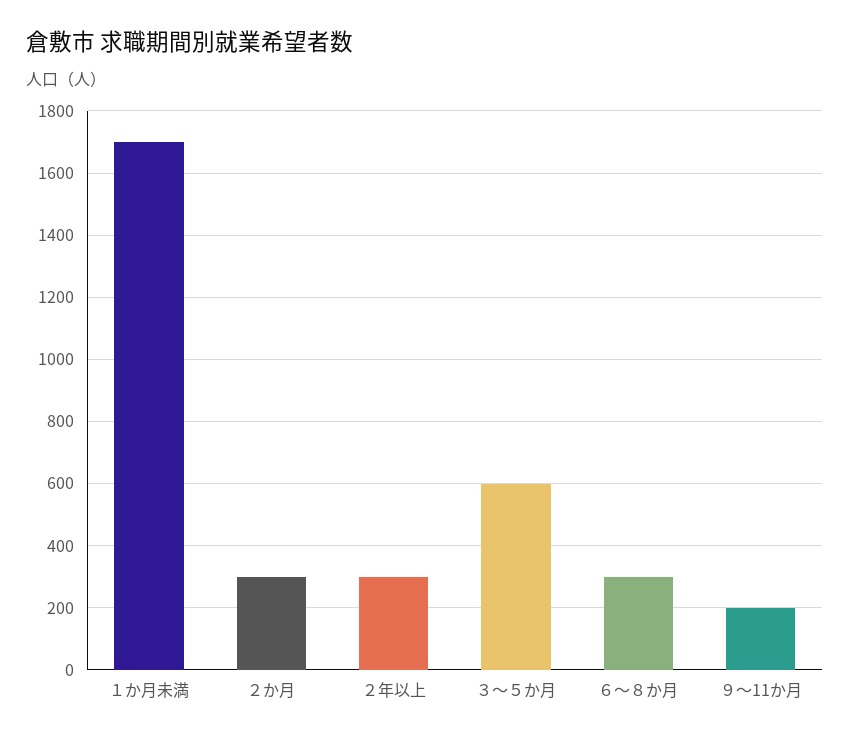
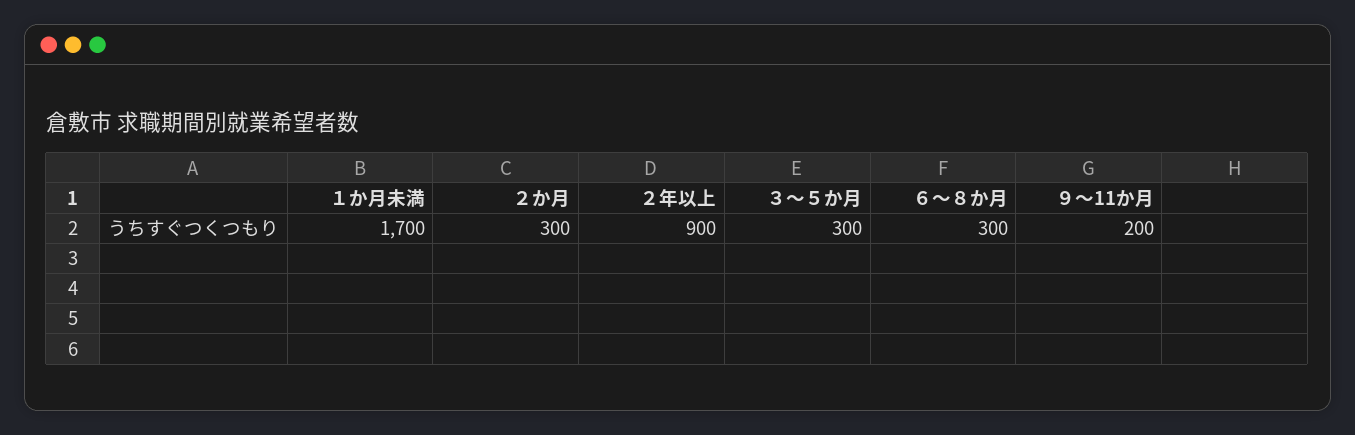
  {
    "１か月未満": 1700,
    "２か月": 300,
-   "２年以上": 300,
+   "２年以上": 900,
-   "３～５か月": 600,
+   "３～５か月": 300,
    "６～８か月": 300,
    "９～11か月": 200
  }

